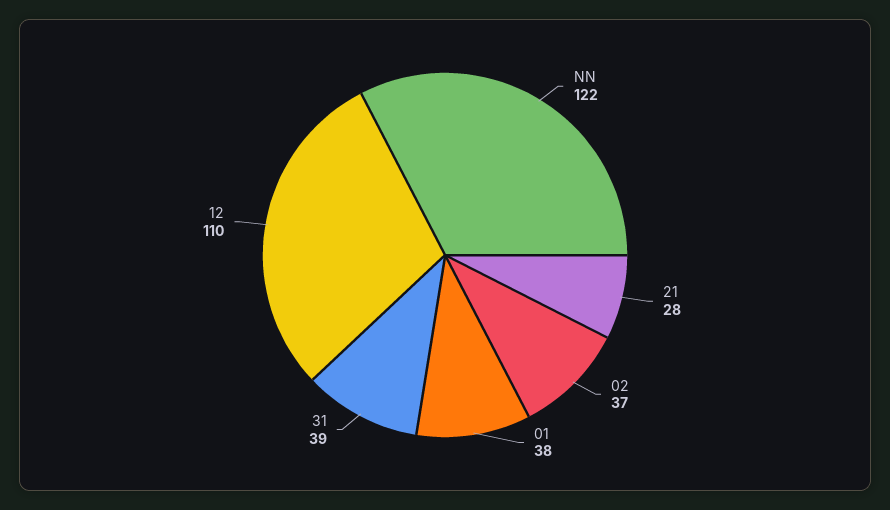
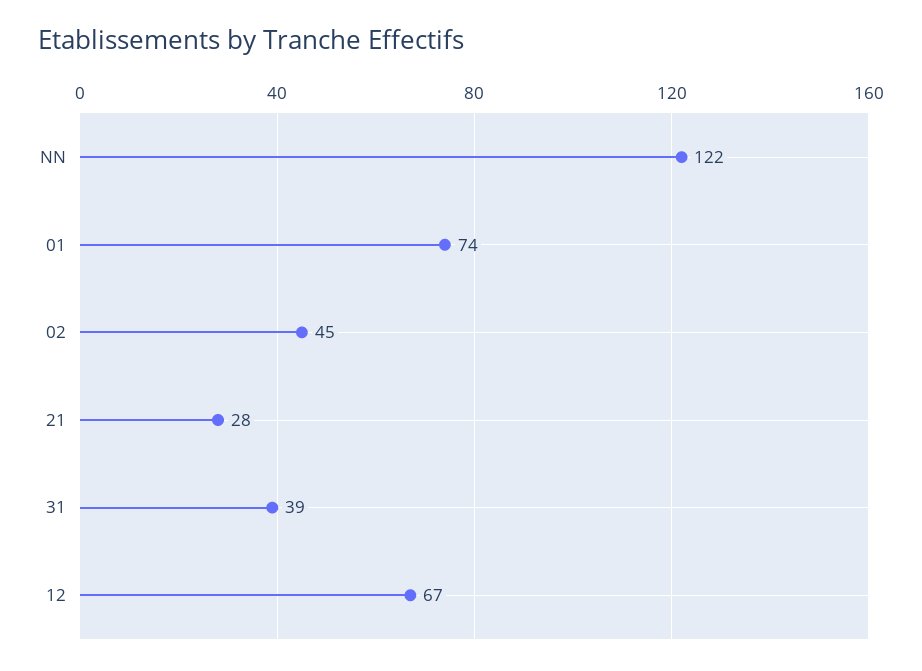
  {
    "NN": 122,
    "21": 28,
-   "02": 37,
+   "02": 45,
-   "01": 38,
+   "01": 74,
    "31": 39,
-   "12": 110
+   "12": 67
  }

